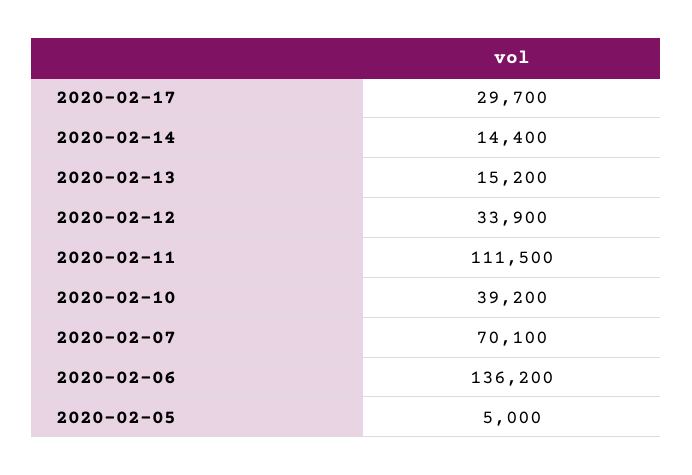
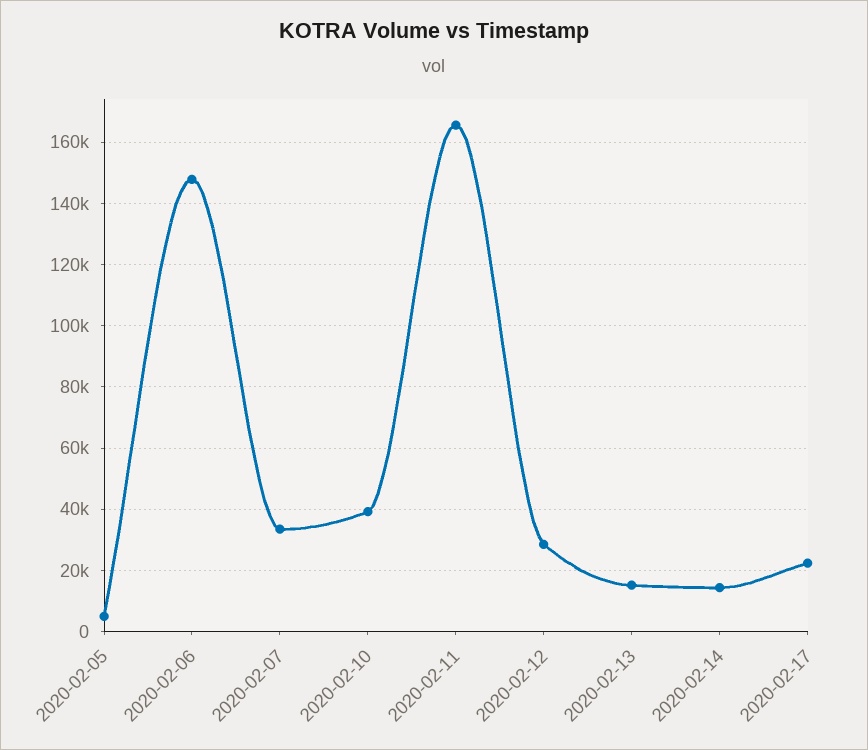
  {
-   "2020-02-17": 29700,
+   "2020-02-17": 22000,
    "2020-02-14": 14400,
    "2020-02-13": 15200,
-   "2020-02-12": 33900,
+   "2020-02-12": 28000,
-   "2020-02-11": 111500,
+   "2020-02-11": 166000,
    "2020-02-10": 39200,
-   "2020-02-07": 70100,
+   "2020-02-07": 34000,
-   "2020-02-06": 136200,
+   "2020-02-06": 148000,
    "2020-02-05": 5000
  }

